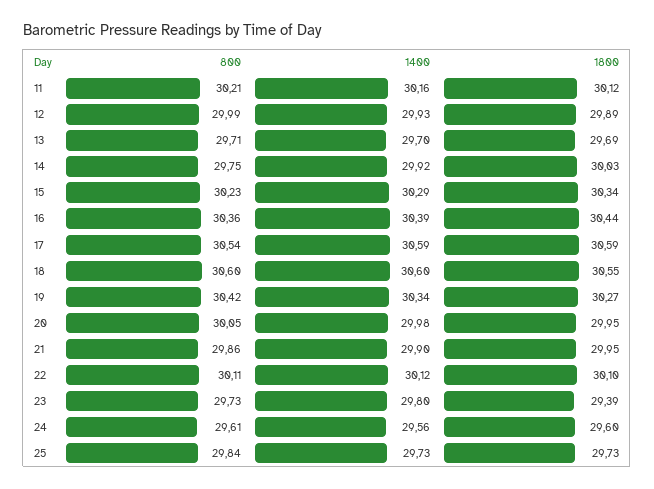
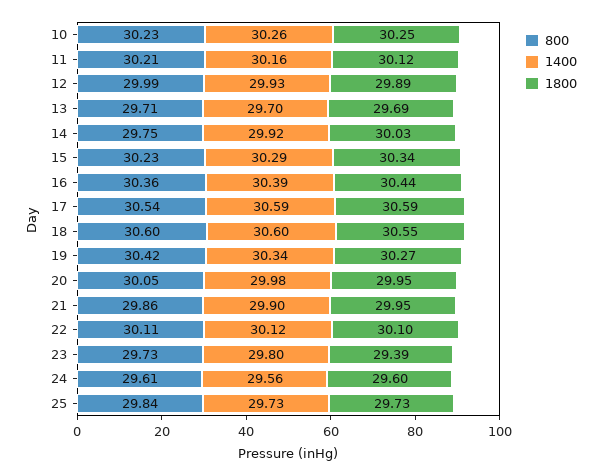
  {
    "800": {
      "11": 30.21,
      "12": 29.99,
      "13": 29.71,
      "14": 29.75,
      "15": 30.23,
      "16": 30.36,
      "17": 30.54,
      "18": 30.6,
      "19": 30.42,
      "20": 30.05,
      "21": 29.86,
      "22": 30.11,
      "23": 29.73,
      "24": 29.61,
-     "25": 29.84
+     "25": 29.84,
+     "10": 30.23
    },
    "1400": {
      "11": 30.16,
      "12": 29.93,
      "13": 29.7,
      "14": 29.92,
      "15": 30.29,
      "16": 30.39,
      "17": 30.59,
      "18": 30.6,
      "19": 30.34,
      "20": 29.98,
      "21": 29.9,
      "22": 30.12,
      "23": 29.8,
      "24": 29.56,
-     "25": 29.73
+     "25": 29.73,
+     "10": 30.26
    },
    "1800": {
      "11": 30.12,
      "12": 29.89,
      "13": 29.69,
      "14": 30.03,
      "15": 30.34,
      "16": 30.44,
      "17": 30.59,
      "18": 30.55,
      "19": 30.27,
      "20": 29.95,
      "21": 29.95,
      "22": 30.1,
      "23": 29.39,
      "24": 29.6,
-     "25": 29.73
+     "25": 29.73,
+     "10": 30.25
    }
  }

